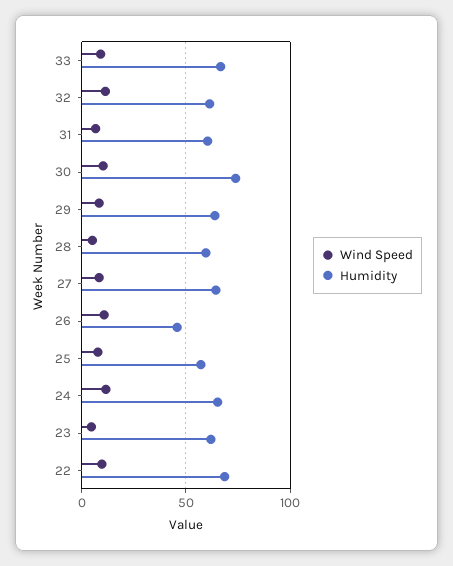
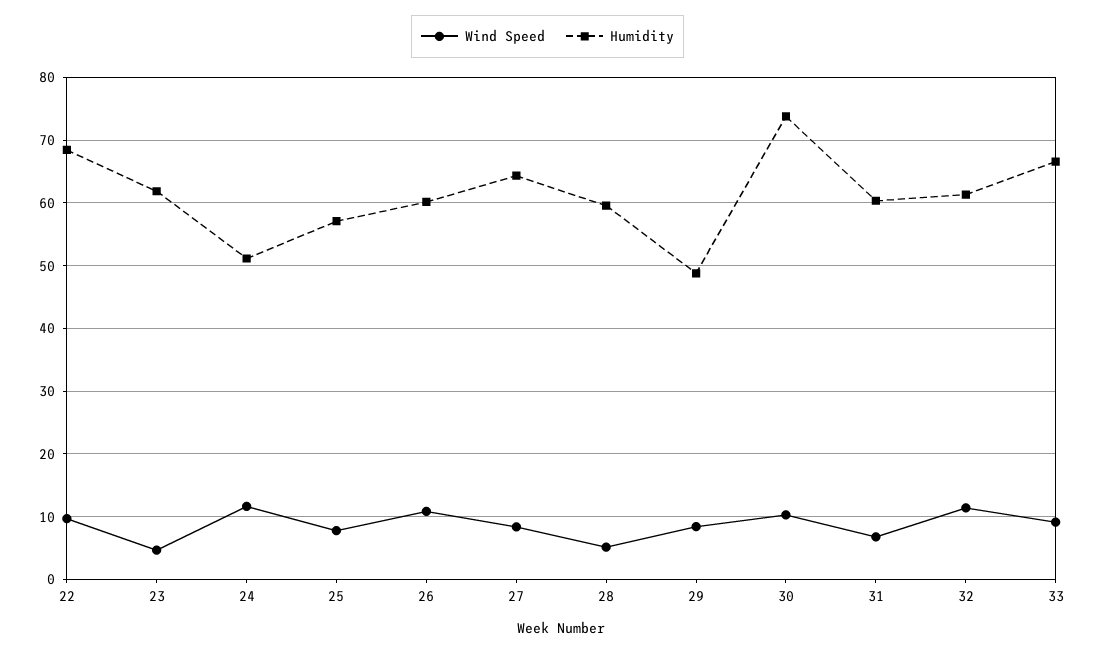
  {
    "Wind Speed": {
      "33": 9,
      "32": 11,
      "31": 7,
      "30": 10,
      "29": 8,
      "28": 5,
      "27": 8,
      "26": 11,
      "25": 8,
      "24": 12,
      "23": 5,
      "22": 10
    },
    "Humidity": {
      "33": 67,
      "32": 61,
      "31": 60,
      "30": 74,
-     "29": 65,
+     "29": 49,
      "28": 60,
      "27": 64,
-     "26": 45,
+     "26": 60,
      "25": 57,
-     "24": 65,
+     "24": 51,
      "23": 62,
      "22": 68
    }
  }

